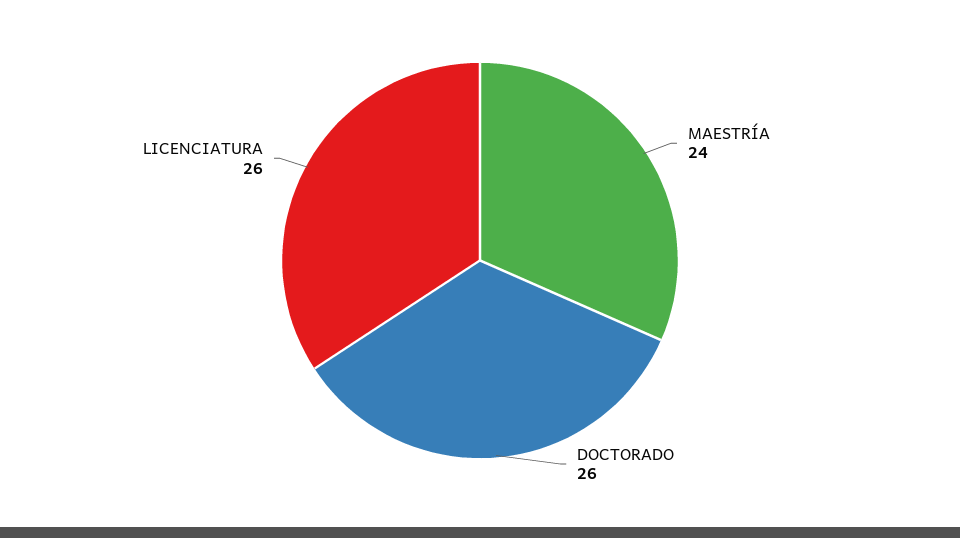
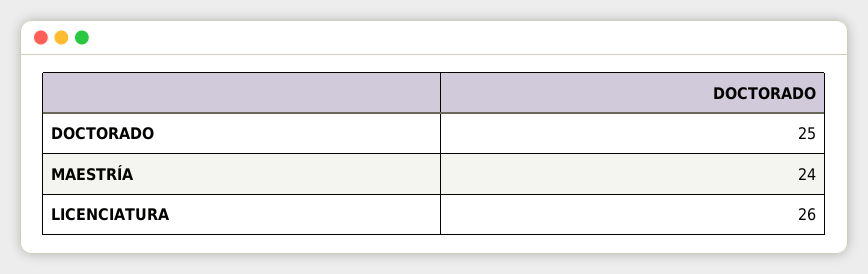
  {
    "MAESTRÍA": 24,
-   "DOCTORADO": 26,
+   "DOCTORADO": 25,
    "LICENCIATURA": 26
  }

